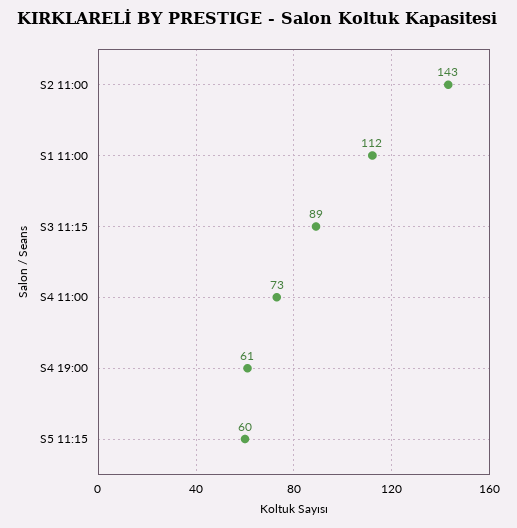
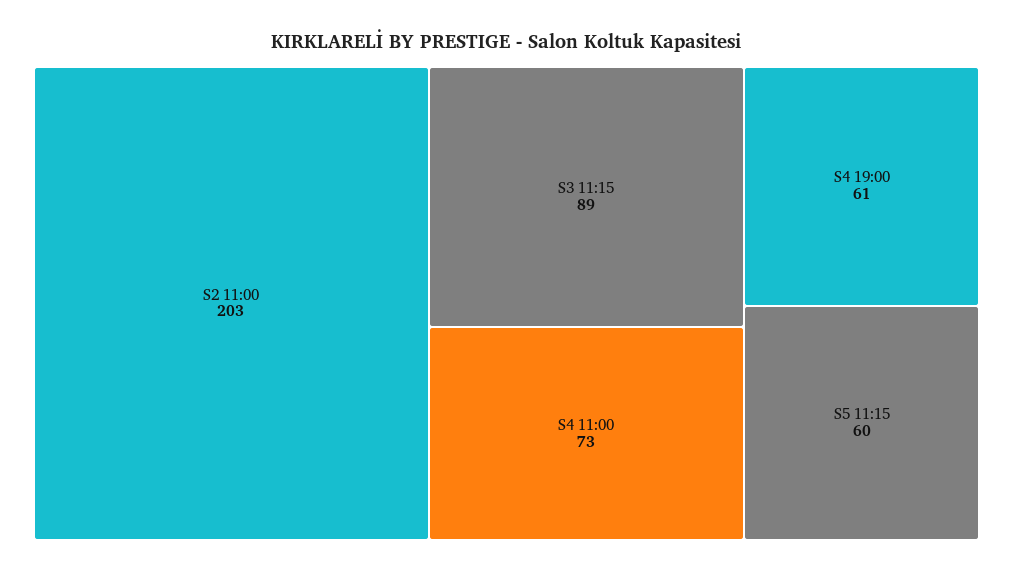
  {
-   "S2 11:00": 143,
+   "S2 11:00": 203,
-   "S1 11:00": 112,
    "S3 11:15": 89,
    "S4 11:00": 73,
    "S4 19:00": 61,
    "S5 11:15": 60
  }

